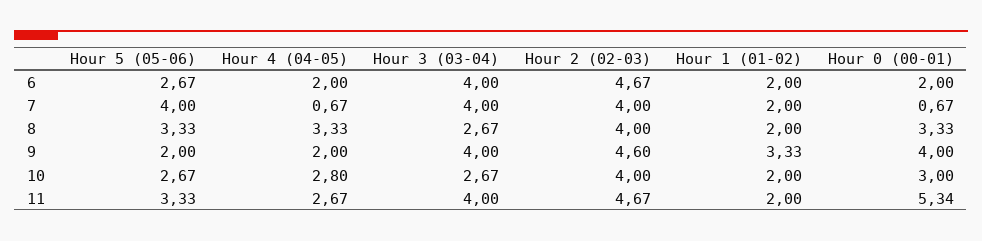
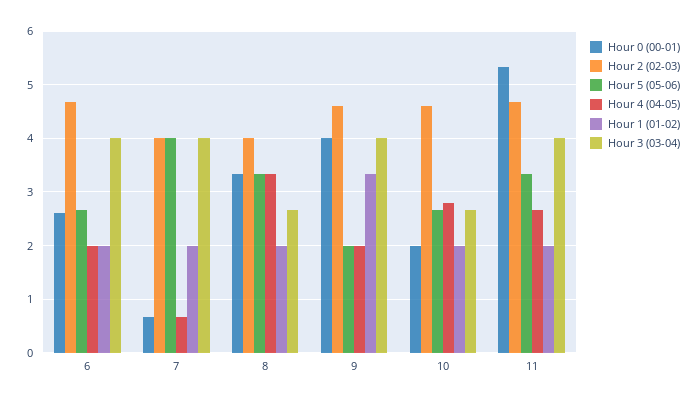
  {
    "Hour 5 (05-06)": {
      "6": 2.67,
      "7": 4,
      "8": 3.33,
      "9": 2,
      "10": 2.67,
      "11": 3.33
    },
    "Hour 4 (04-05)": {
      "6": 2,
      "7": 0.67,
      "8": 3.33,
      "9": 2,
      "10": 2.8,
      "11": 2.67
    },
    "Hour 3 (03-04)": {
      "6": 4,
      "7": 4,
      "8": 2.67,
      "9": 4,
      "10": 2.67,
      "11": 4
    },
    "Hour 2 (02-03)": {
      "6": 4.67,
      "7": 4,
      "8": 4,
      "9": 4.6,
-     "10": 4,
+     "10": 4.6,
      "11": 4.67
    },
    "Hour 1 (01-02)": {
      "6": 2,
      "7": 2,
      "8": 2,
      "9": 3.33,
      "10": 2,
      "11": 2
    },
    "Hour 0 (00-01)": {
-     "6": 2,
+     "6": 2.6,
      "7": 0.67,
      "8": 3.33,
      "9": 4,
-     "10": 3,
+     "10": 2,
      "11": 5.34
    }
  }

